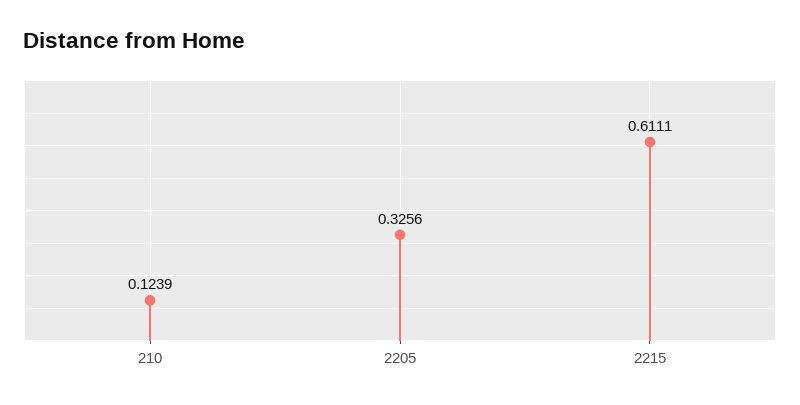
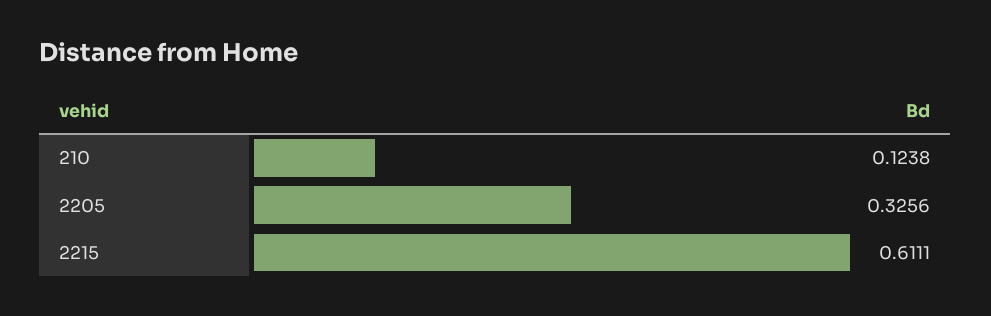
  {
-   "210": 0.1239,
+   "210": 0.1238,
    "2205": 0.3256,
    "2215": 0.6111
  }

